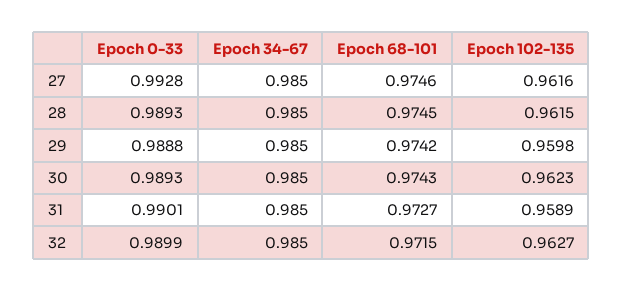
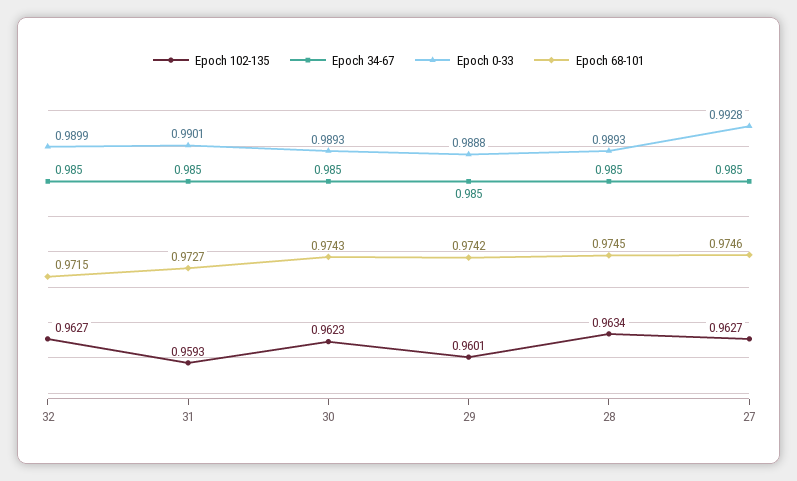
  {
    "Epoch 0-33": {
      "27": 0.9928,
      "28": 0.9893,
      "29": 0.9888,
      "30": 0.9893,
      "31": 0.9901,
      "32": 0.9899
    },
    "Epoch 34-67": {
      "27": 0.985,
      "28": 0.985,
      "29": 0.985,
      "30": 0.985,
      "31": 0.985,
      "32": 0.985
    },
    "Epoch 68-101": {
      "27": 0.9746,
      "28": 0.9745,
      "29": 0.9742,
      "30": 0.9743,
      "31": 0.9727,
      "32": 0.9715
    },
    "Epoch 102-135": {
-     "27": 0.9616,
+     "27": 0.9627,
-     "28": 0.9615,
+     "28": 0.9634,
-     "29": 0.9598,
+     "29": 0.9601,
      "30": 0.9623,
-     "31": 0.9589,
+     "31": 0.9593,
      "32": 0.9627
    }
  }

